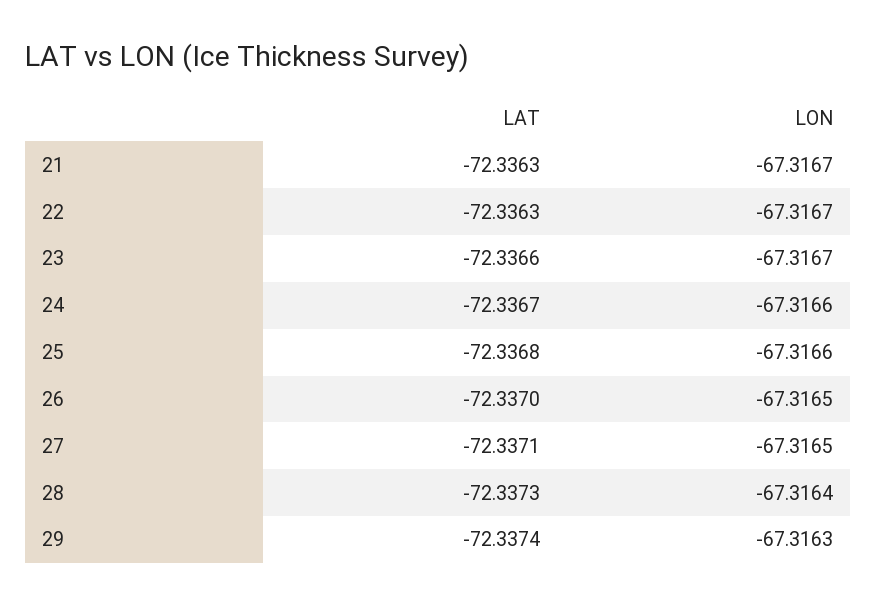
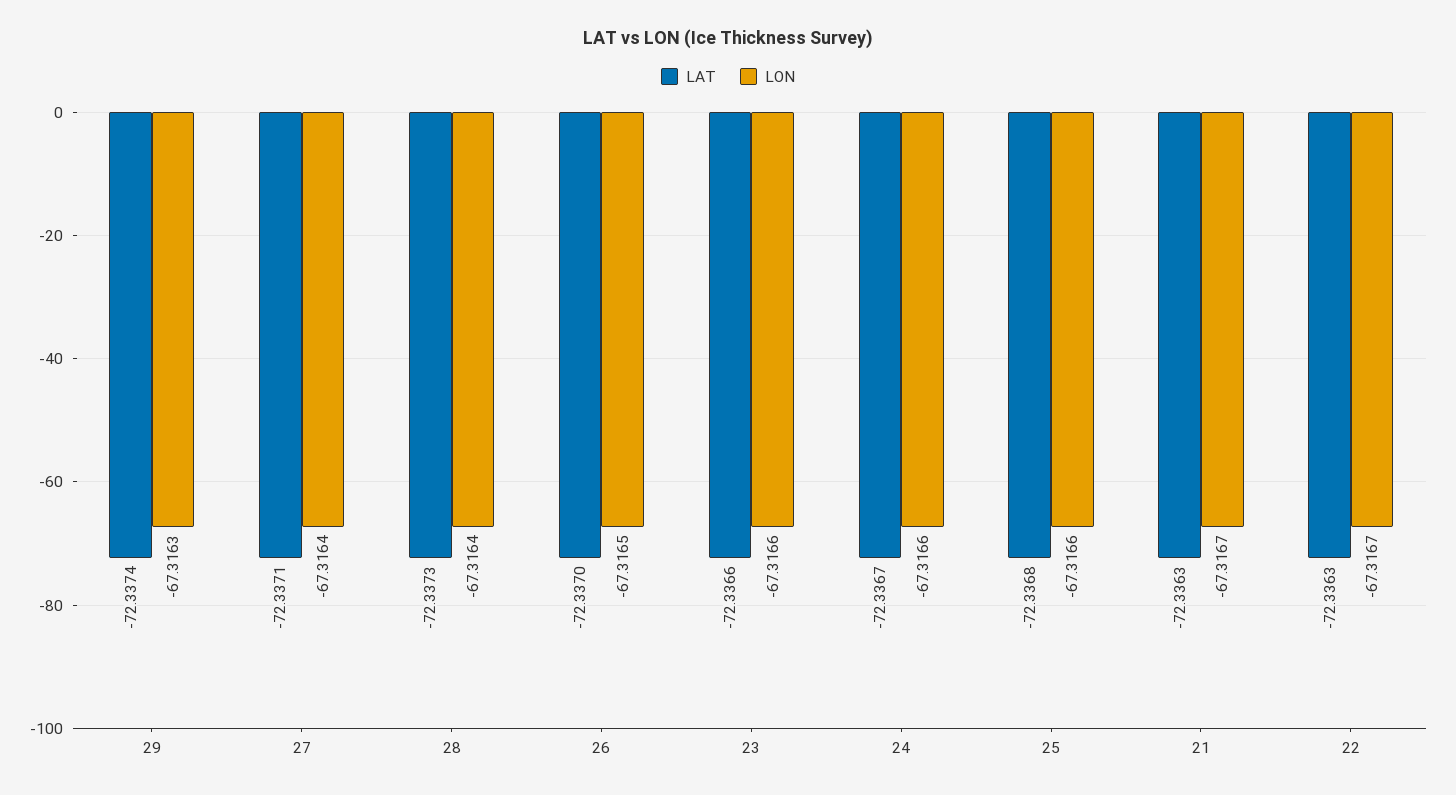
  {
    "LAT": {
      "21": -72.3363,
      "22": -72.3363,
      "23": -72.3366,
      "24": -72.3367,
      "25": -72.3368,
      "26": -72.337,
      "27": -72.3371,
      "28": -72.3373,
      "29": -72.3374
    },
    "LON": {
      "21": -67.3167,
      "22": -67.3167,
-     "23": -67.3167,
+     "23": -67.3166,
      "24": -67.3166,
      "25": -67.3166,
      "26": -67.3165,
-     "27": -67.3165,
+     "27": -67.3164,
      "28": -67.3164,
      "29": -67.3163
    }
  }

